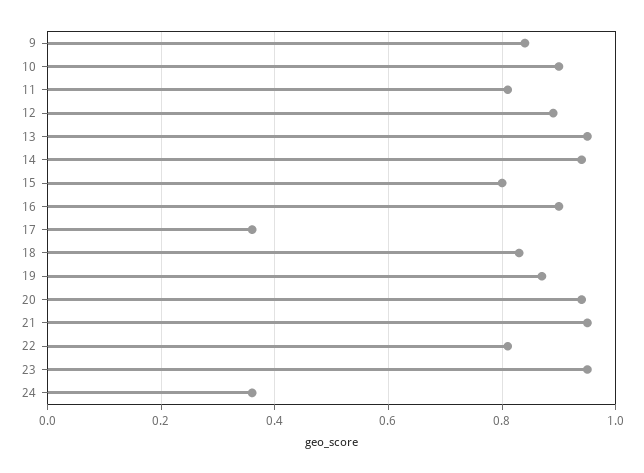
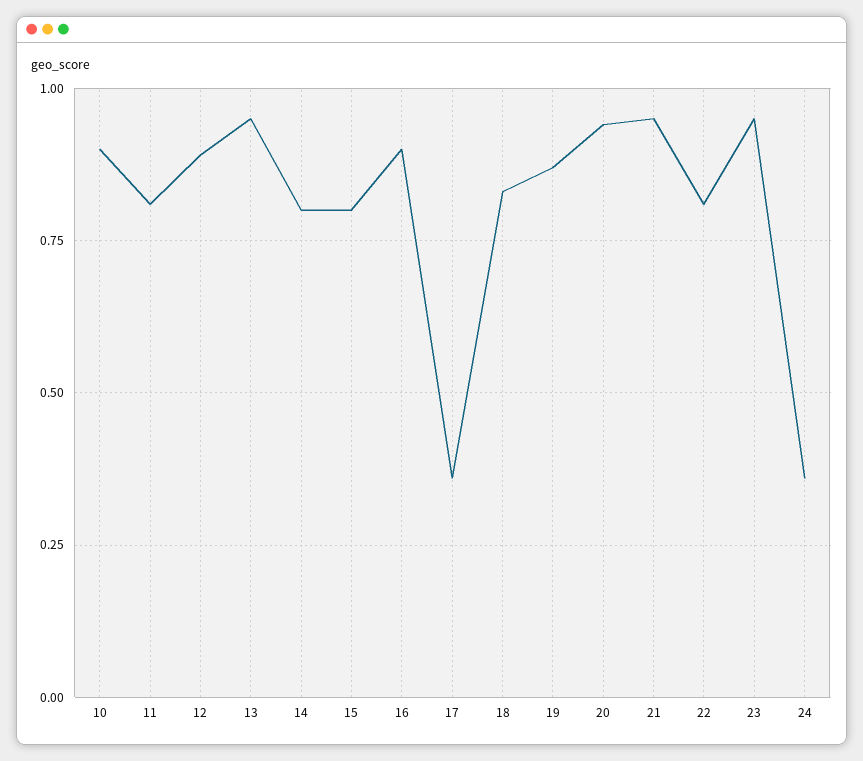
  {
-   "9": 0.85,
    "10": 0.9,
    "11": 0.8,
    "12": 0.9,
    "13": 0.95,
-   "14": 0.95,
+   "14": 0.8,
    "15": 0.8,
    "16": 0.9,
    "17": 0.35,
    "18": 0.85,
    "19": 0.85,
    "20": 0.95,
    "21": 0.95,
    "22": 0.8,
    "23": 0.95,
    "24": 0.35
  }

